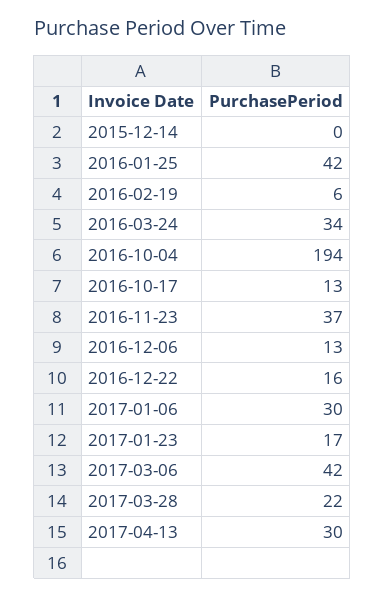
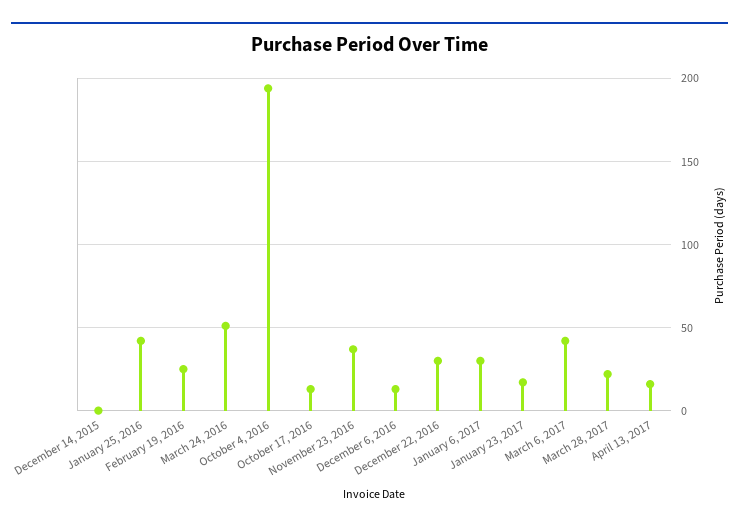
  {
    "2015-12-14": 0,
    "2016-01-25": 42,
-   "2016-02-19": 6,
+   "2016-02-19": 25,
-   "2016-03-24": 34,
+   "2016-03-24": 50,
    "2016-10-04": 194,
    "2016-10-17": 13,
    "2016-11-23": 37,
    "2016-12-06": 13,
-   "2016-12-22": 16,
+   "2016-12-22": 30,
    "2017-01-06": 30,
    "2017-01-23": 17,
    "2017-03-06": 42,
    "2017-03-28": 22,
-   "2017-04-13": 30
+   "2017-04-13": 15
  }

